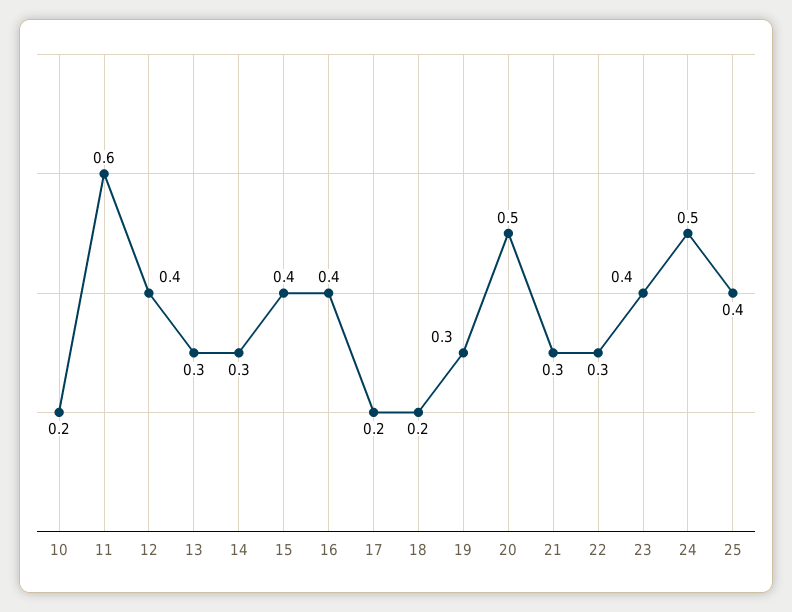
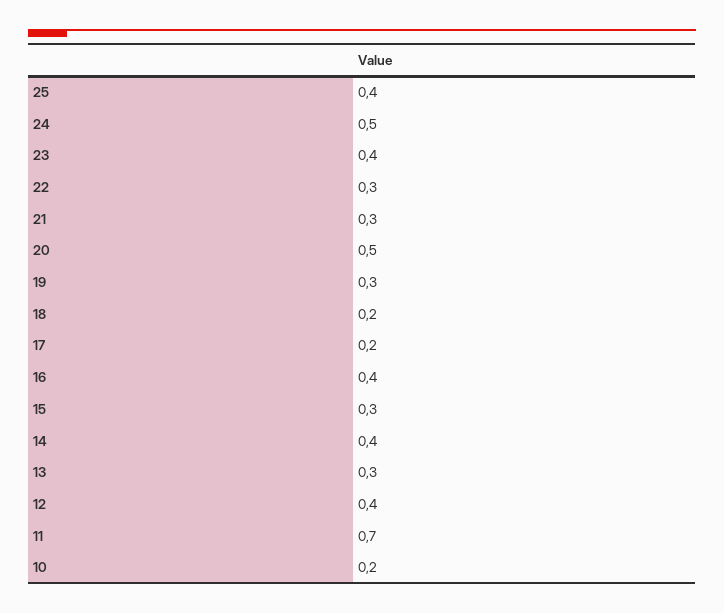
  {
    "10": 0.2,
-   "11": 0.6,
+   "11": 0.7,
    "12": 0.4,
    "13": 0.3,
-   "14": 0.3,
+   "14": 0.4,
-   "15": 0.4,
+   "15": 0.3,
    "16": 0.4,
    "17": 0.2,
    "18": 0.2,
    "19": 0.3,
    "20": 0.5,
    "21": 0.3,
    "22": 0.3,
    "23": 0.4,
    "24": 0.5,
    "25": 0.4
  }

